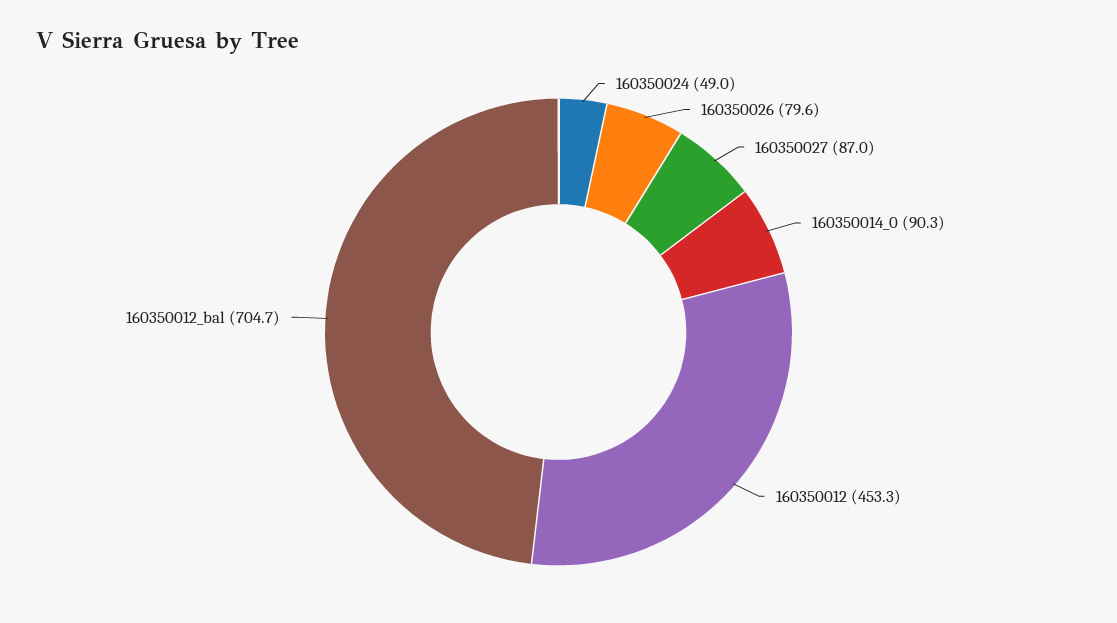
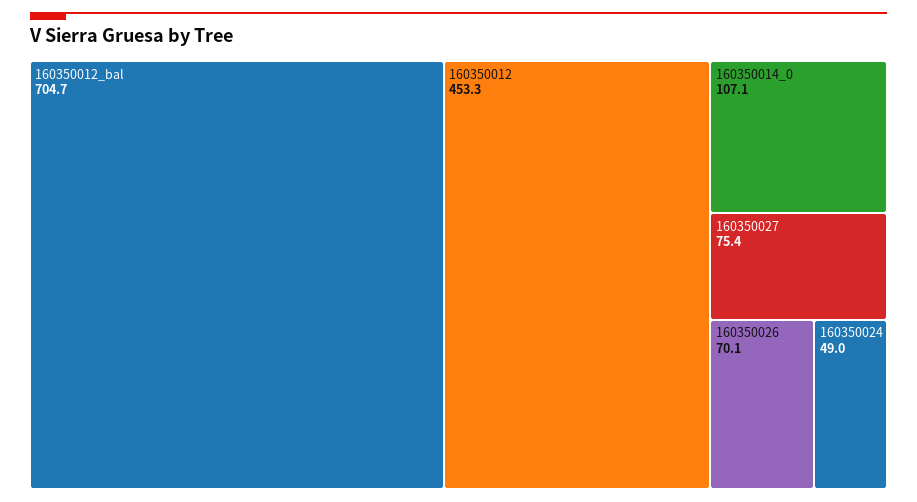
  {
    "160350024": 49,
-   "160350026": 79.6,
+   "160350026": 70.1,
-   "160350027": 87,
+   "160350027": 75.4,
-   "160350014_0": 90.3,
+   "160350014_0": 107.1,
    "160350012": 453.3,
    "160350012_bal": 704.7
  }

